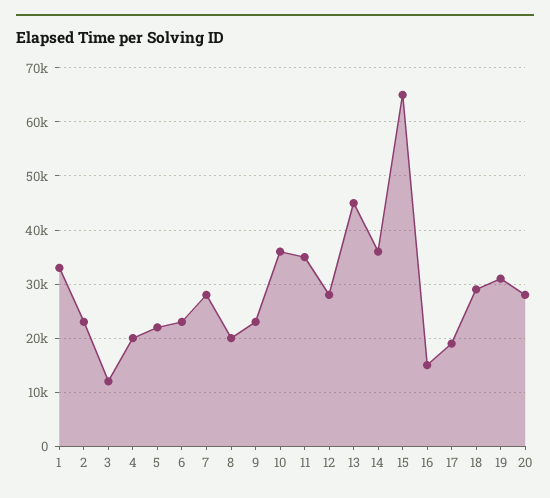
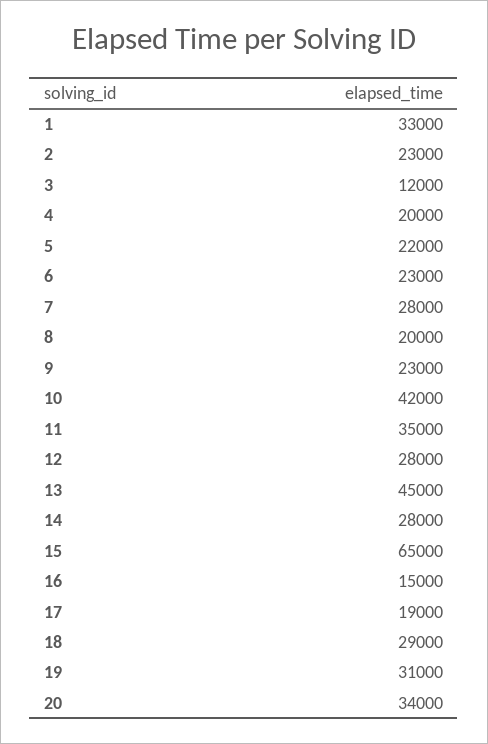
  {
    "1": 33000,
    "2": 23000,
    "3": 12000,
    "4": 20000,
    "5": 22000,
    "6": 23000,
    "7": 28000,
    "8": 20000,
    "9": 23000,
-   "10": 36000,
+   "10": 42000,
    "11": 35000,
    "12": 28000,
    "13": 45000,
-   "14": 36000,
+   "14": 28000,
    "15": 65000,
    "16": 15000,
    "17": 19000,
    "18": 29000,
    "19": 31000,
-   "20": 28000
+   "20": 34000
  }

